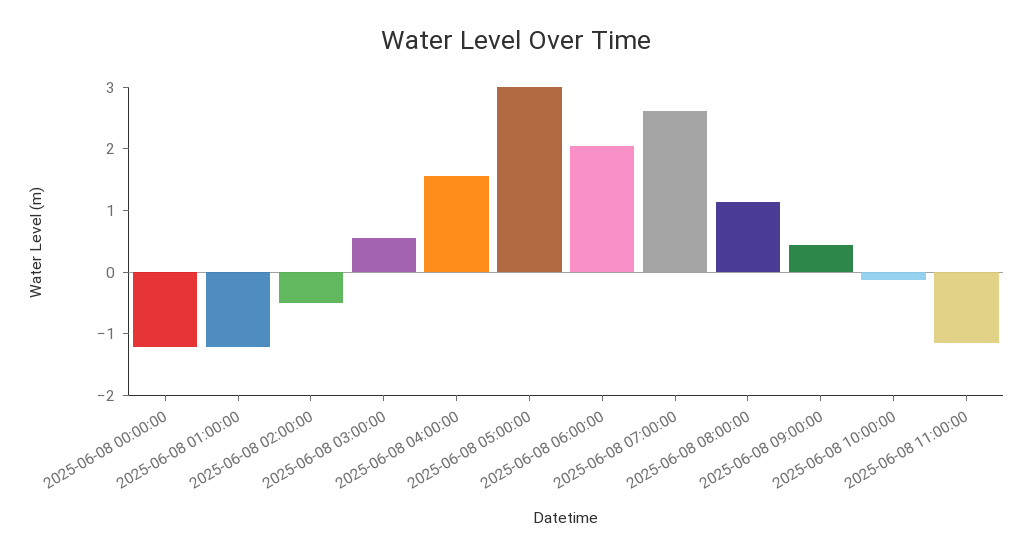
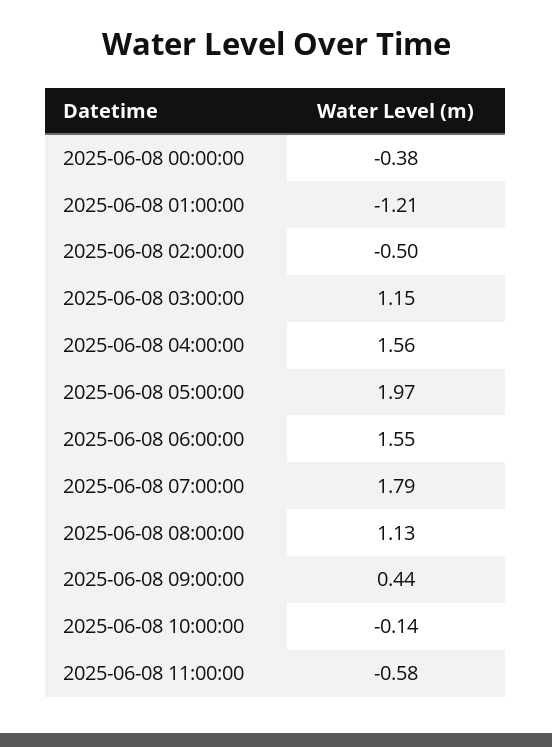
  {
-   "2025-06-08 00:00:00": -1.2,
+   "2025-06-08 00:00:00": -0.38,
    "2025-06-08 01:00:00": -1.21,
    "2025-06-08 02:00:00": -0.5,
-   "2025-06-08 03:00:00": 0.6,
+   "2025-06-08 03:00:00": 1.15,
    "2025-06-08 04:00:00": 1.56,
-   "2025-06-08 05:00:00": 3,
+   "2025-06-08 05:00:00": 1.97,
-   "2025-06-08 06:00:00": 2,
+   "2025-06-08 06:00:00": 1.55,
-   "2025-06-08 07:00:00": 2.6,
+   "2025-06-08 07:00:00": 1.79,
    "2025-06-08 08:00:00": 1.13,
    "2025-06-08 09:00:00": 0.44,
    "2025-06-08 10:00:00": -0.14,
-   "2025-06-08 11:00:00": -1.2
+   "2025-06-08 11:00:00": -0.58
  }

